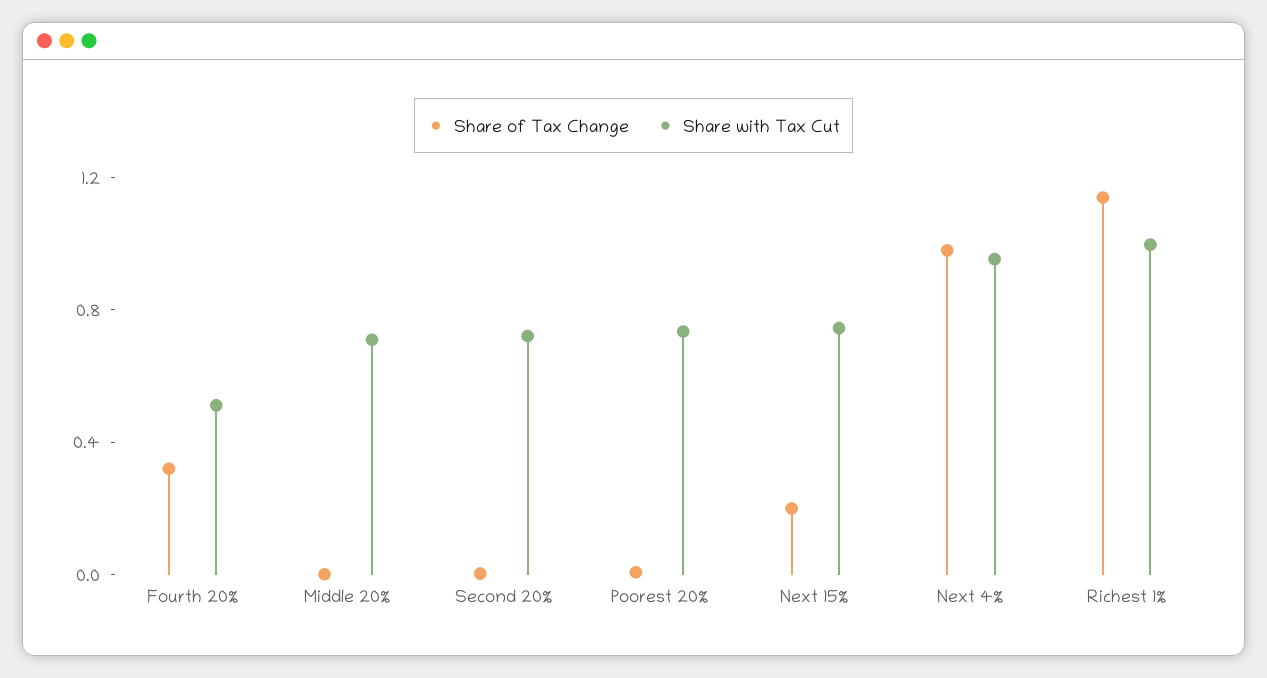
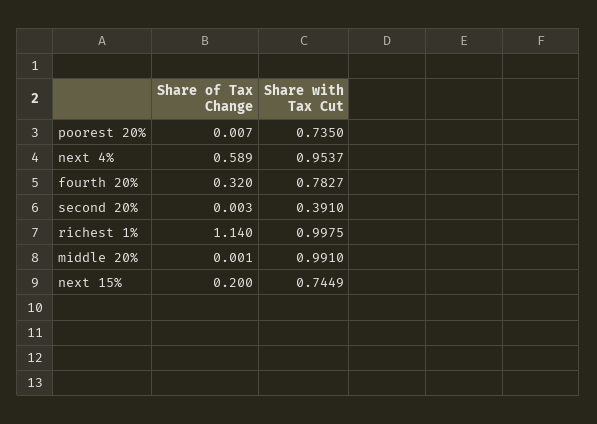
  {
    "Share of Tax Change": {
      "Fourth 20%": 0.32,
      "Middle 20%": 0.001,
      "Second 20%": 0.003,
      "Poorest 20%": 0.007,
      "Next 15%": 0.2,
-     "Next 4%": 1,
+     "Next 4%": 0.589,
      "Richest 1%": 1.14
    },
    "Share with Tax Cut": {
-     "Fourth 20%": 0.5,
+     "Fourth 20%": 0.7827,
-     "Middle 20%": 0.7,
+     "Middle 20%": 0.991,
-     "Second 20%": 0.7,
+     "Second 20%": 0.391,
      "Poorest 20%": 0.735,
      "Next 15%": 0.7449,
      "Next 4%": 0.9537,
      "Richest 1%": 0.9975
    }
  }

